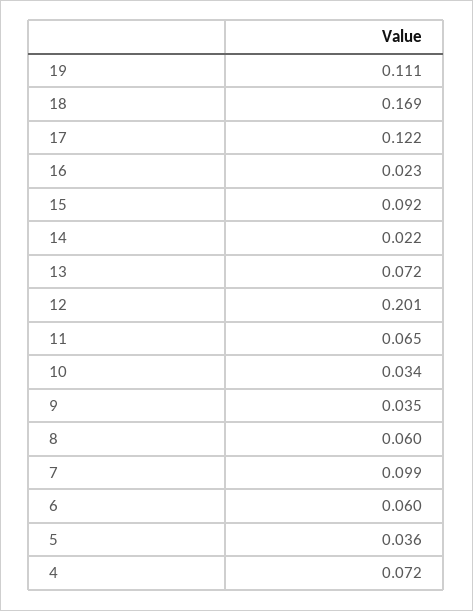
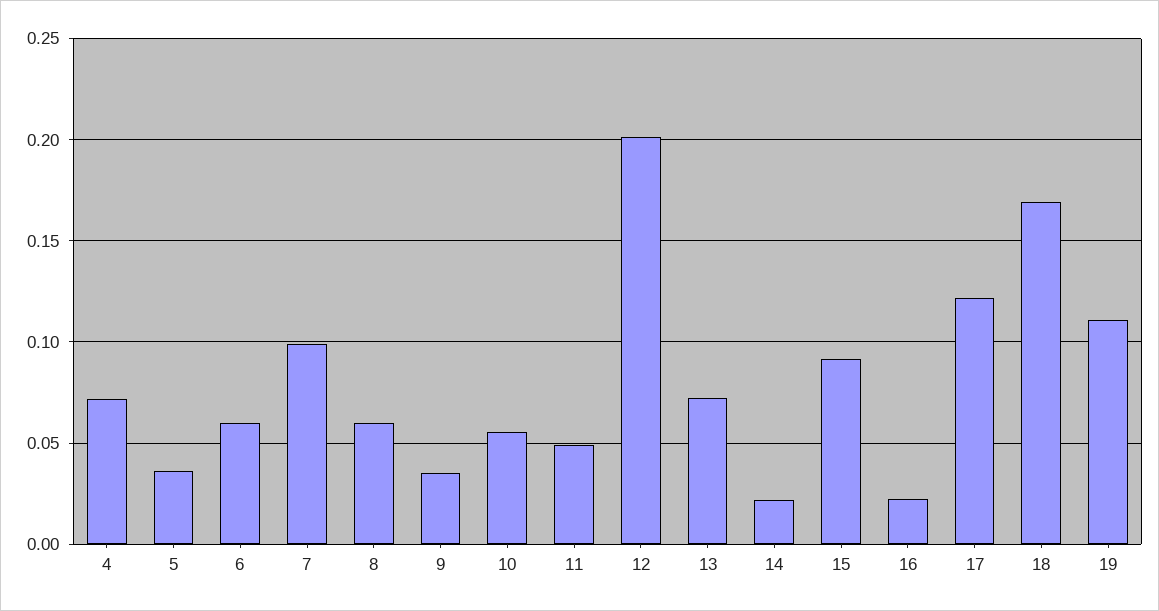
  {
    "19": 0.111,
    "18": 0.169,
    "17": 0.122,
    "16": 0.023,
    "15": 0.092,
    "14": 0.022,
    "13": 0.072,
    "12": 0.201,
-   "11": 0.065,
+   "11": 0.05,
-   "10": 0.034,
+   "10": 0.055,
    "9": 0.035,
    "8": 0.06,
    "7": 0.099,
    "6": 0.06,
    "5": 0.036,
    "4": 0.072
  }

